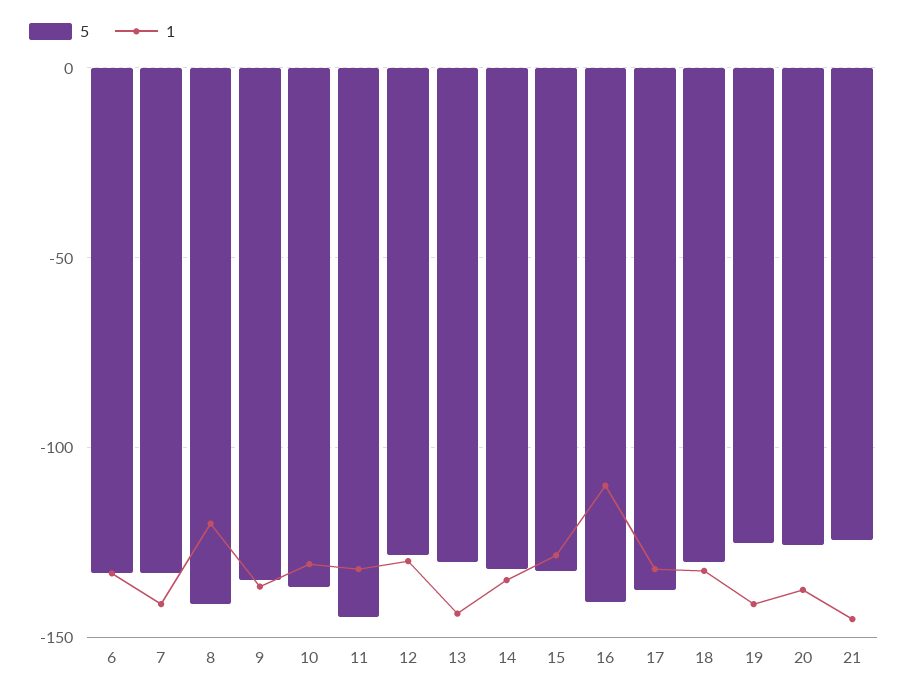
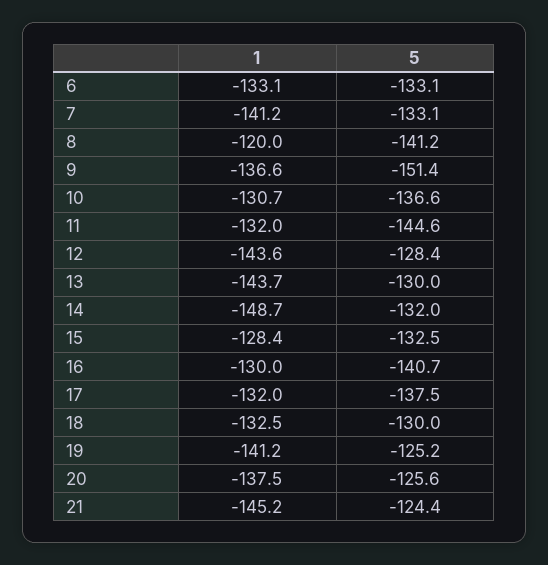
  {
    "5": {
      "6": -133.1,
      "7": -133.1,
      "8": -141.2,
-     "9": -135,
+     "9": -151.4,
      "10": -136.6,
      "11": -144.6,
      "12": -128.4,
      "13": -130,
      "14": -132,
      "15": -132.5,
      "16": -140.7,
      "17": -137.5,
      "18": -130,
      "19": -125.2,
      "20": -125.6,
      "21": -124.4
    },
    "1": {
      "6": -133.1,
      "7": -141.2,
      "8": -120,
      "9": -136.6,
      "10": -130.7,
      "11": -132,
-     "12": -130,
+     "12": -143.6,
      "13": -143.7,
-     "14": -135,
+     "14": -148.7,
      "15": -128.4,
-     "16": -110,
+     "16": -130,
      "17": -132,
      "18": -132.5,
      "19": -141.2,
      "20": -137.5,
      "21": -145.2
    }
  }

